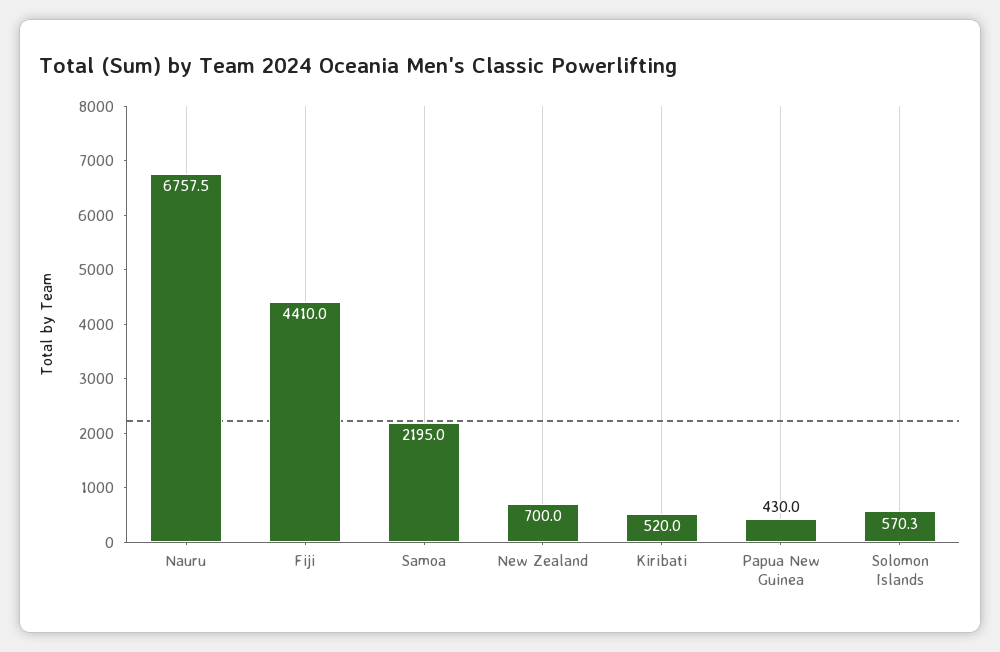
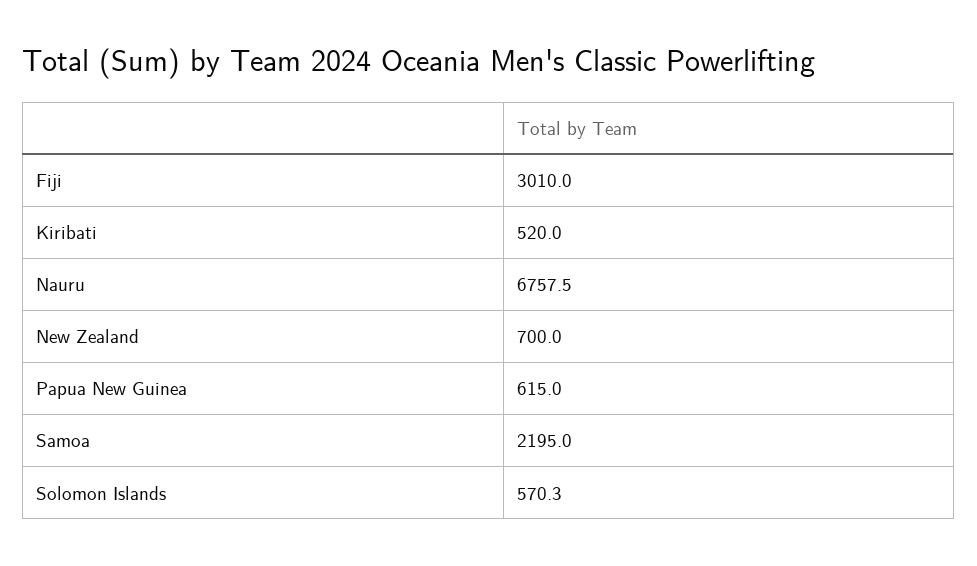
  {
    "Nauru": 6757.5,
-   "Fiji": 4410,
+   "Fiji": 3010,
    "Samoa": 2195,
    "New Zealand": 700,
    "Kiribati": 520,
-   "Papua New Guinea": 430,
+   "Papua New Guinea": 615,
    "Solomon Islands": 570.3
  }

